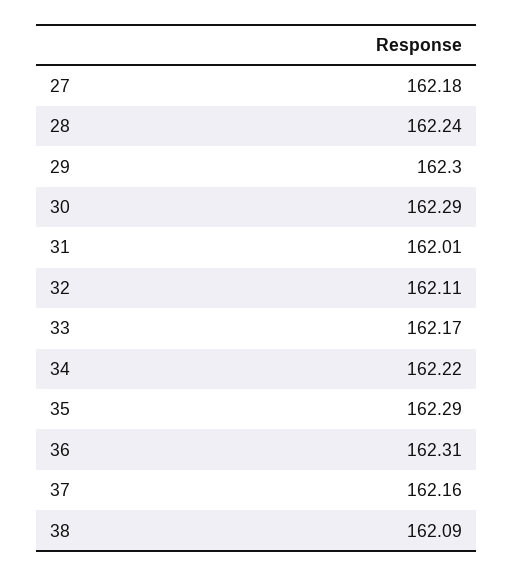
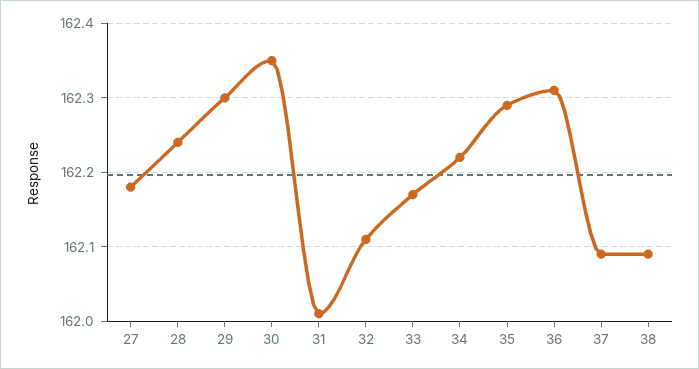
  {
    "27": 162.18,
    "28": 162.24,
    "29": 162.3,
-   "30": 162.29,
+   "30": 162.35,
    "31": 162.01,
    "32": 162.11,
    "33": 162.17,
    "34": 162.22,
    "35": 162.29,
    "36": 162.31,
-   "37": 162.16,
+   "37": 162.09,
    "38": 162.09
  }

